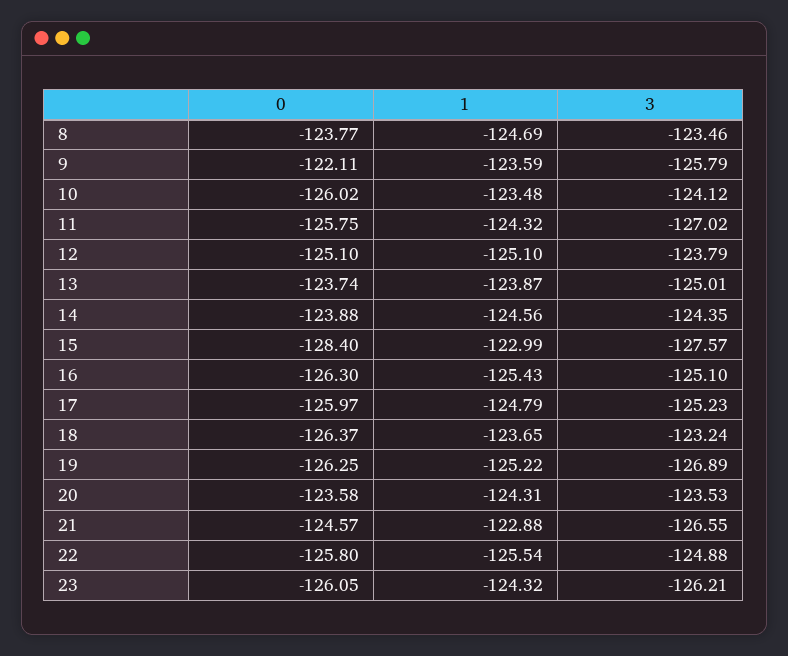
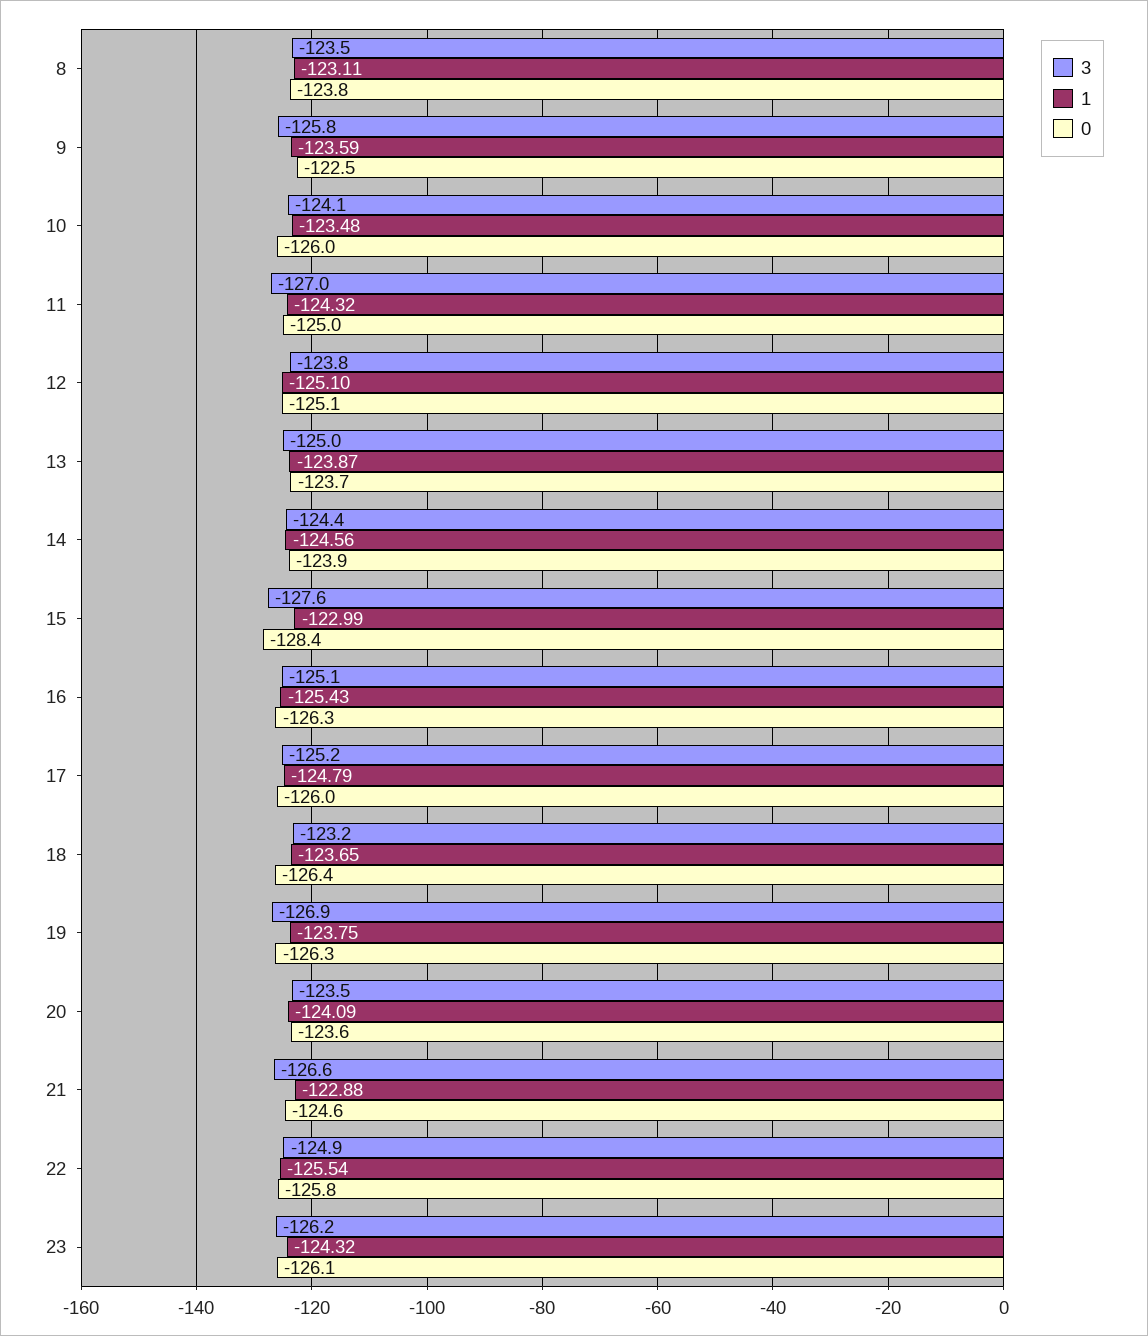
  {
    "0": {
      "8": -123.77,
-     "9": -122.11,
+     "9": -122.5,
      "10": -126.02,
-     "11": -125.75,
+     "11": -125,
      "12": -125.1,
      "13": -123.74,
      "14": -123.88,
      "15": -128.4,
      "16": -126.3,
      "17": -125.97,
      "18": -126.37,
      "19": -126.25,
      "20": -123.58,
      "21": -124.57,
      "22": -125.8,
      "23": -126.05
    },
    "1": {
-     "8": -124.69,
+     "8": -123.11,
      "9": -123.59,
      "10": -123.48,
      "11": -124.32,
      "12": -125.1,
      "13": -123.87,
      "14": -124.56,
      "15": -122.99,
      "16": -125.43,
      "17": -124.79,
      "18": -123.65,
-     "19": -125.22,
+     "19": -123.75,
-     "20": -124.31,
+     "20": -124.09,
      "21": -122.88,
      "22": -125.54,
      "23": -124.32
    },
    "3": {
      "8": -123.46,
      "9": -125.79,
      "10": -124.12,
      "11": -127.02,
      "12": -123.79,
      "13": -125.01,
      "14": -124.35,
      "15": -127.57,
      "16": -125.1,
      "17": -125.23,
      "18": -123.24,
      "19": -126.89,
      "20": -123.53,
      "21": -126.55,
      "22": -124.88,
      "23": -126.21
    }
  }

